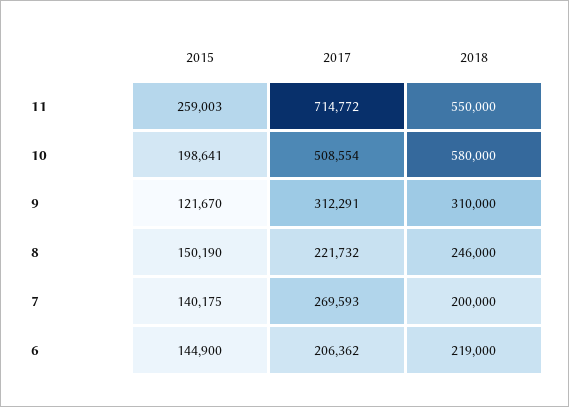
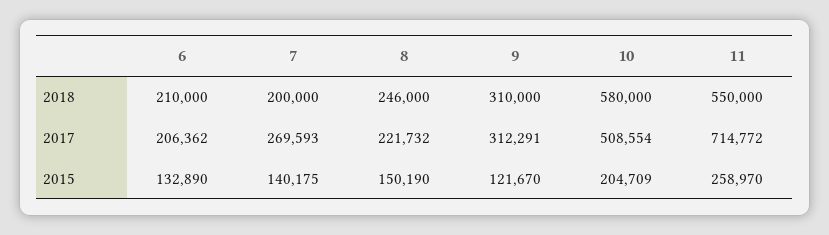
  {
    "2015": {
-     "11": 259003,
+     "11": 258970,
-     "10": 198641,
+     "10": 204709,
      "9": 121670,
      "8": 150190,
      "7": 140175,
-     "6": 144900
+     "6": 132890
    },
    "2017": {
      "11": 714772,
      "10": 508554,
      "9": 312291,
      "8": 221732,
      "7": 269593,
      "6": 206362
    },
    "2018": {
      "11": 550000,
      "10": 580000,
      "9": 310000,
      "8": 246000,
      "7": 200000,
-     "6": 219000
+     "6": 210000
    }
  }

